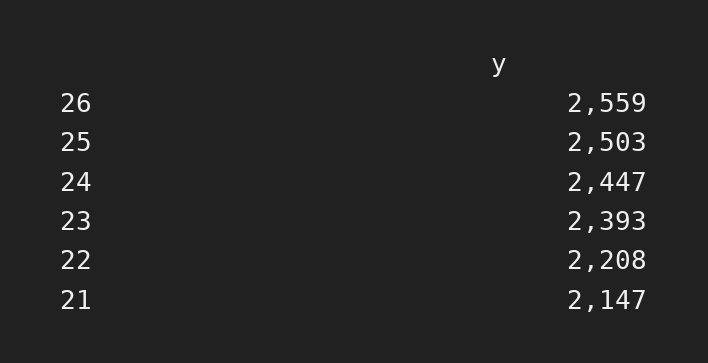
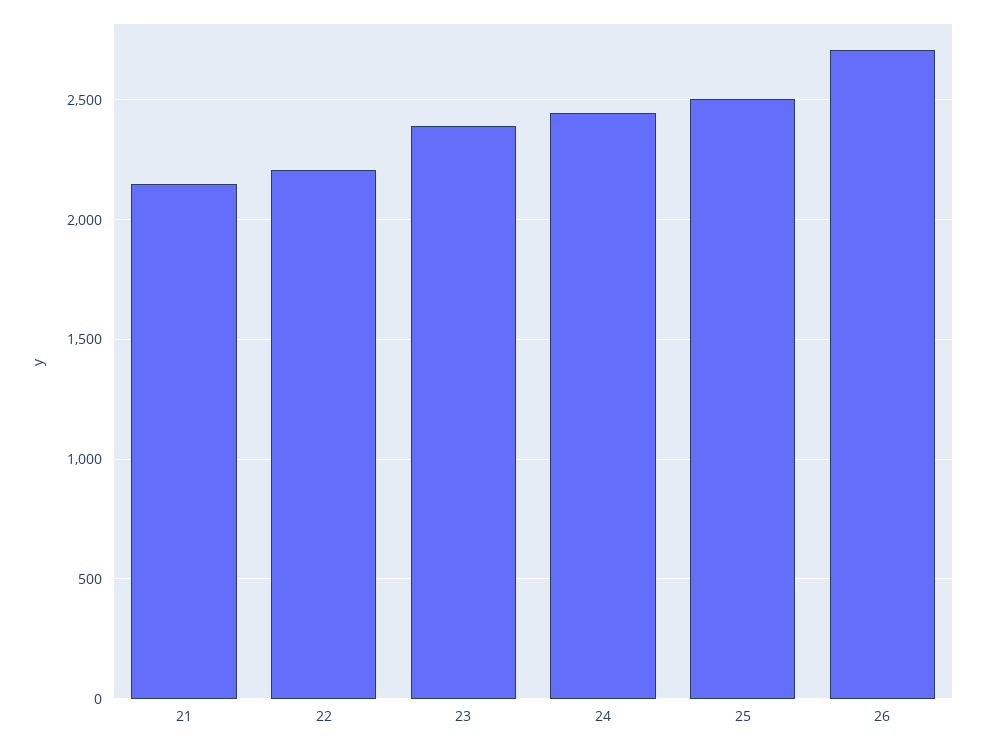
  {
-   "26": 2559,
+   "26": 2700,
    "25": 2503,
    "24": 2447,
    "23": 2393,
    "22": 2208,
    "21": 2147
  }

